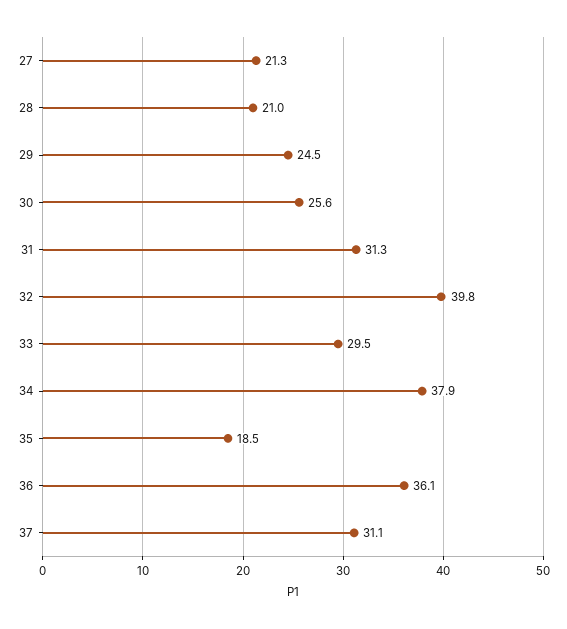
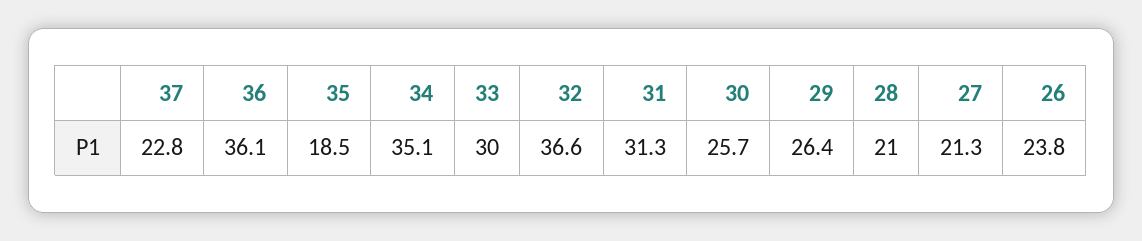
  {
    "27": 21.3,
    "28": 21,
-   "29": 24.5,
+   "29": 26.4,
-   "30": 25.6,
+   "30": 25.7,
    "31": 31.3,
-   "32": 39.8,
+   "32": 36.6,
-   "33": 29.5,
+   "33": 30,
-   "34": 37.9,
+   "34": 35.1,
    "35": 18.5,
    "36": 36.1,
-   "37": 31.1
+   "37": 22.8,
+   "26": 23.8
  }

